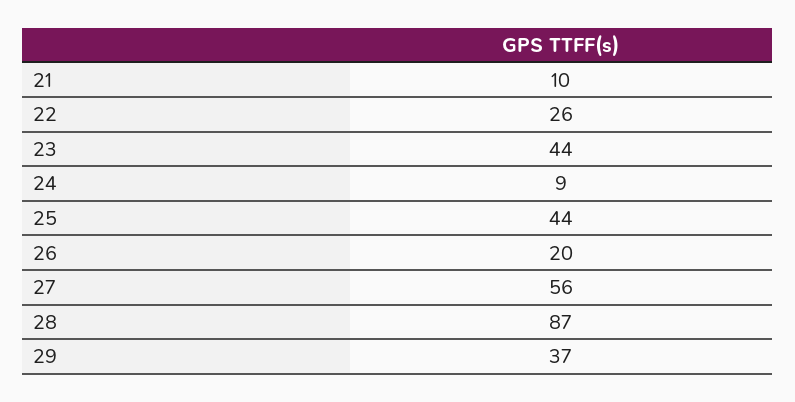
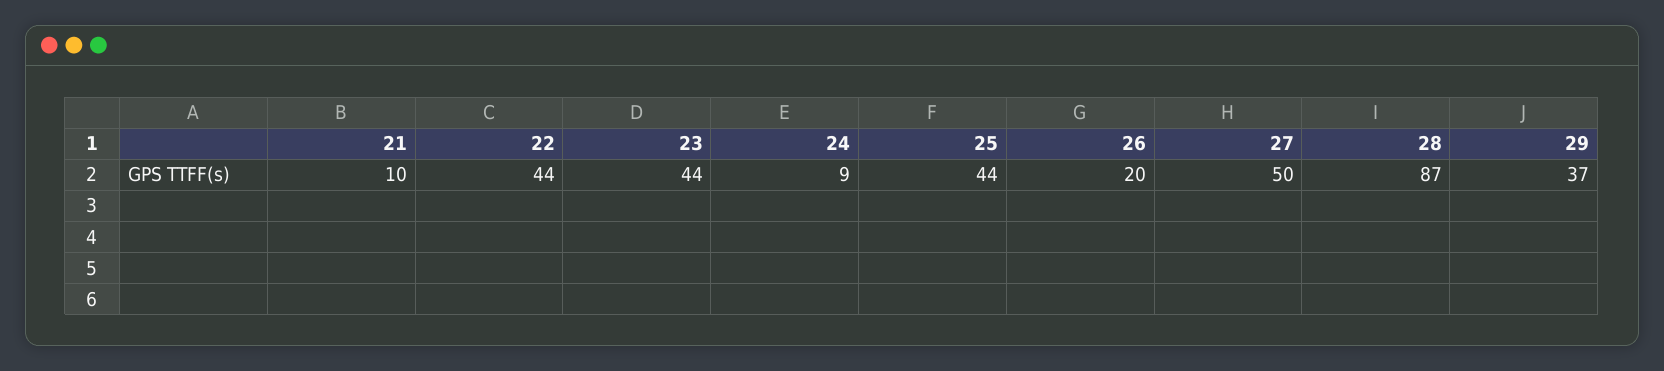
  {
    "21": 10,
-   "22": 26,
+   "22": 44,
    "23": 44,
    "24": 9,
    "25": 44,
    "26": 20,
-   "27": 56,
+   "27": 50,
    "28": 87,
    "29": 37
  }

